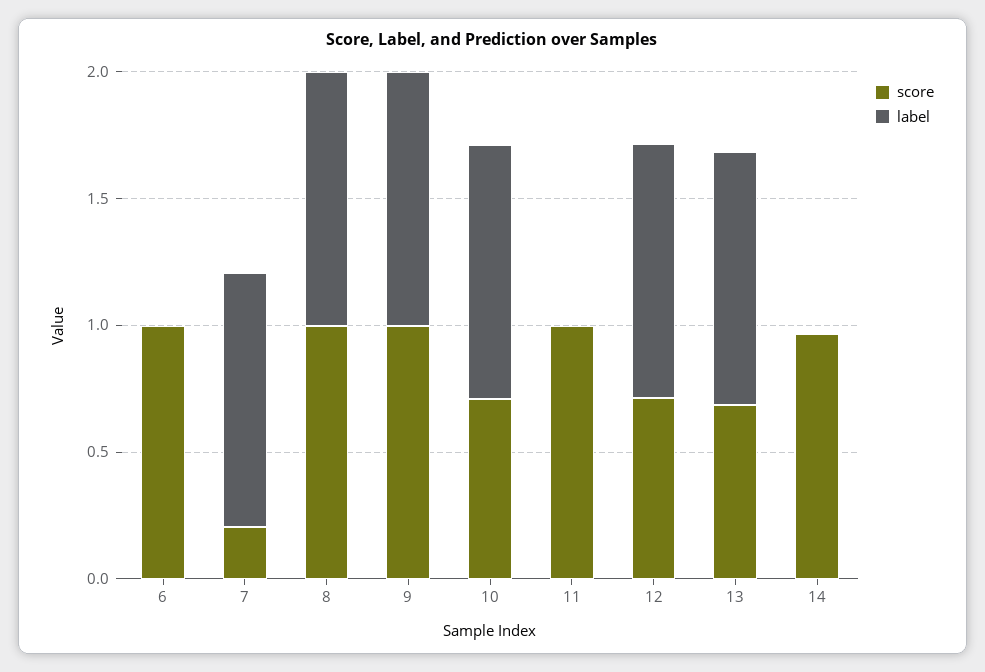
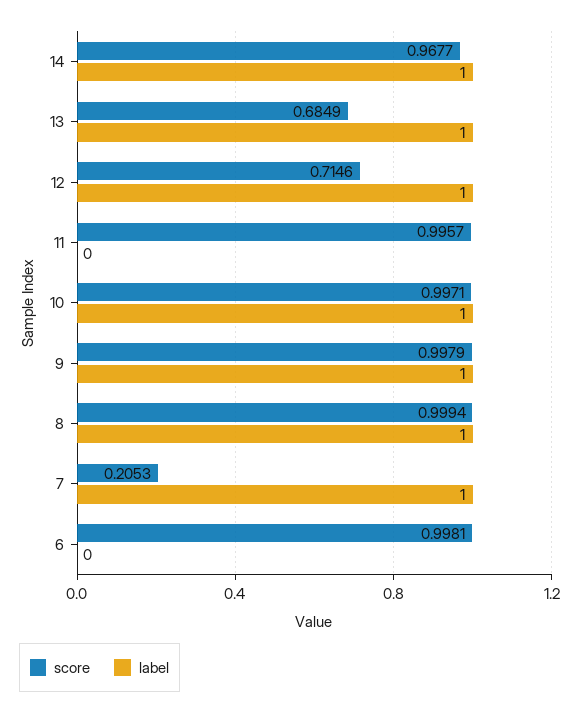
  {
    "score": {
      "6": 0.9981,
      "7": 0.2053,
      "8": 0.9994,
      "9": 0.9979,
-     "10": 0.7,
+     "10": 0.9971,
      "11": 0.9957,
      "12": 0.7146,
      "13": 0.6849,
      "14": 0.9677
    },
    "label": {
      "6": 0,
      "7": 1,
      "8": 1,
      "9": 1,
      "10": 1,
      "11": 0,
      "12": 1,
      "13": 1,
-     "14": 0
+     "14": 1
    }
  }

